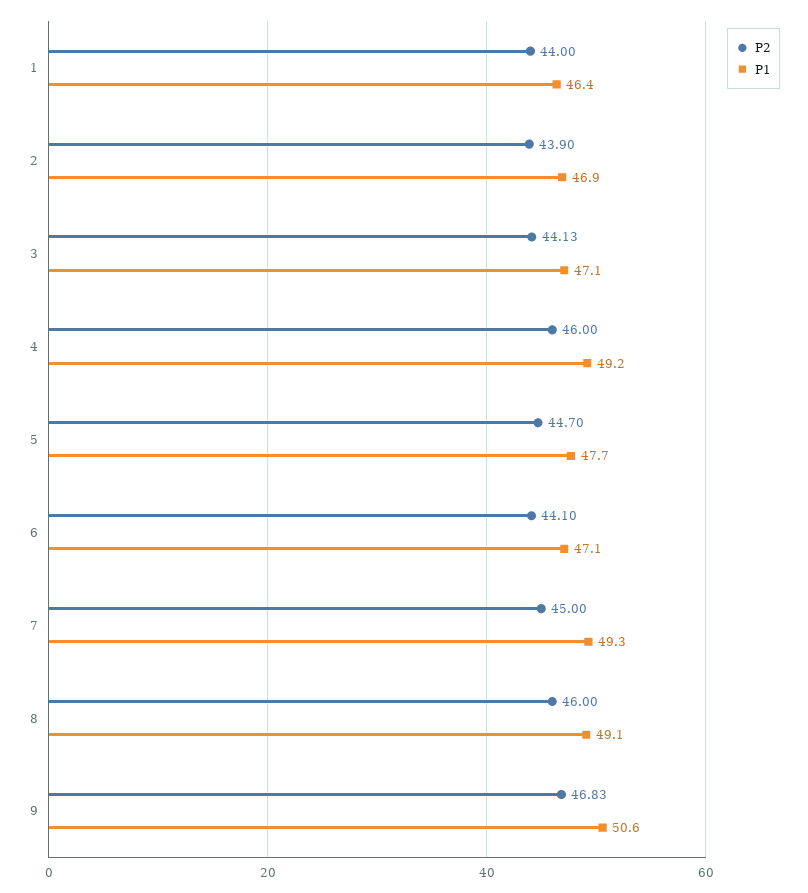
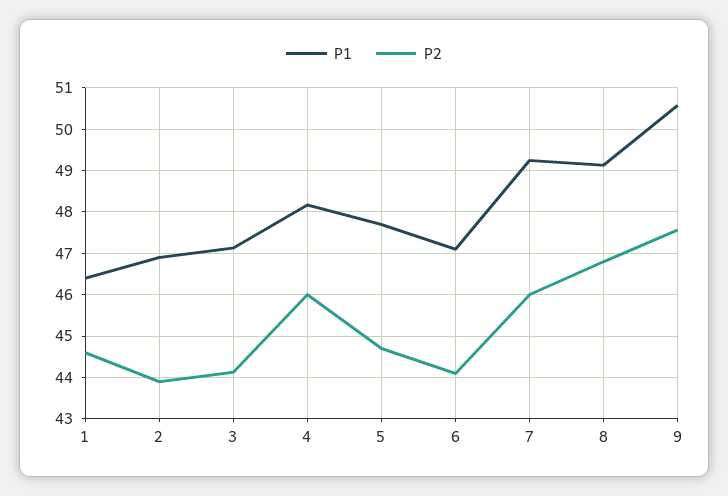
  {
    "P2": {
-     "1": 44,
+     "1": 44.6,
      "2": 43.9,
      "3": 44.13,
      "4": 46,
      "5": 44.7,
      "6": 44.1,
-     "7": 45,
+     "7": 46,
-     "8": 46,
+     "8": 46.8,
-     "9": 46.83
+     "9": 47.6
    },
    "P1": {
      "1": 46.4,
      "2": 46.9,
      "3": 47.1,
-     "4": 49.2,
+     "4": 48.2,
      "5": 47.7,
      "6": 47.1,
      "7": 49.3,
      "8": 49.1,
      "9": 50.6
    }
  }

